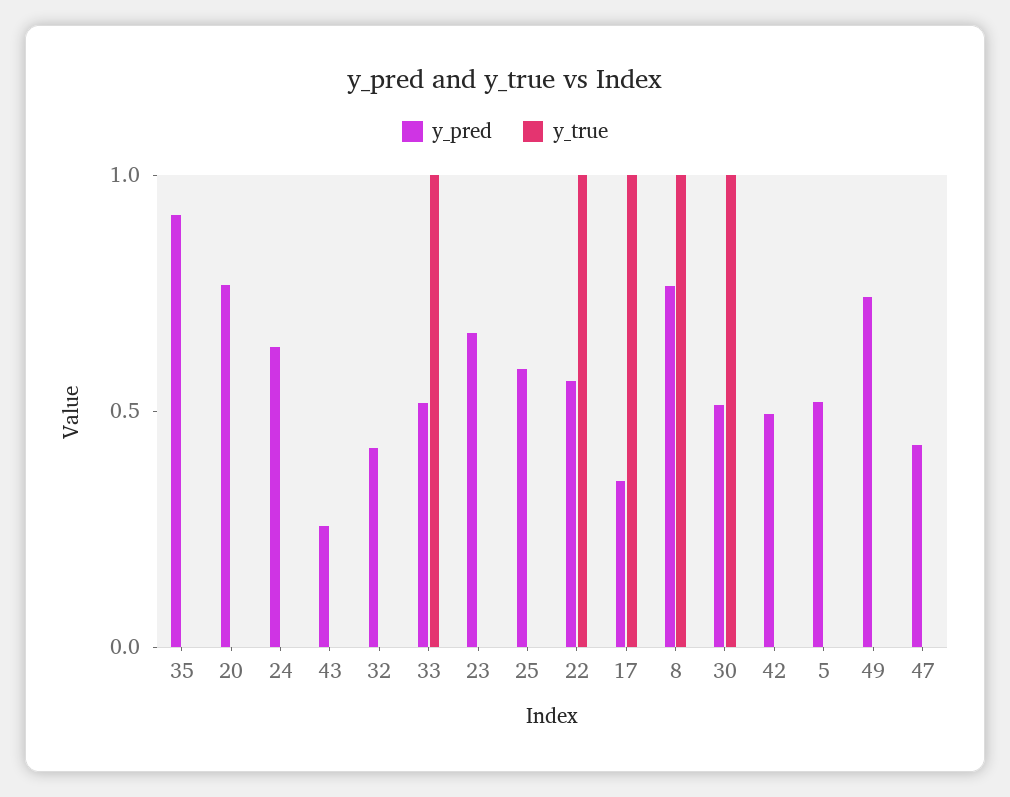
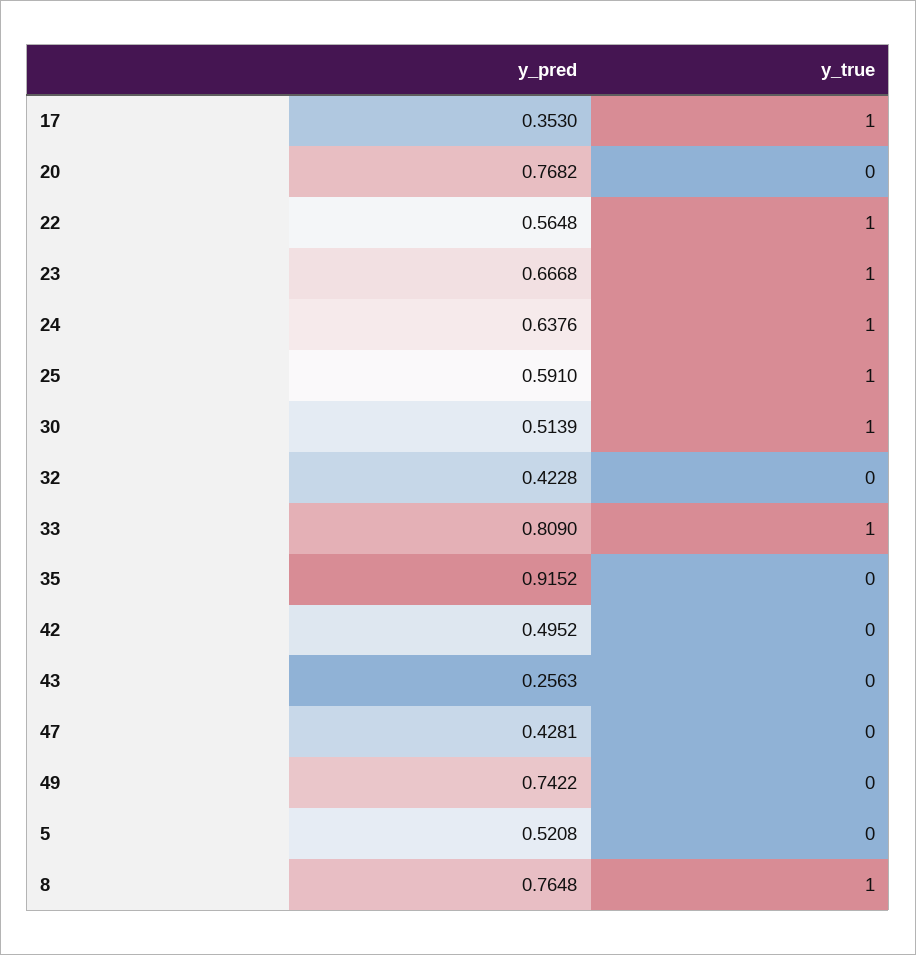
  {
    "y_pred": {
      "35": 0.9152,
      "20": 0.7682,
      "24": 0.6376,
      "43": 0.2563,
      "32": 0.4228,
-     "33": 0.5,
+     "33": 0.809,
      "23": 0.6668,
      "25": 0.591,
      "22": 0.5648,
      "17": 0.353,
      "8": 0.7648,
      "30": 0.5139,
      "42": 0.4952,
      "5": 0.5208,
      "49": 0.7422,
      "47": 0.4281
    },
    "y_true": {
      "35": 0,
      "20": 0,
-     "24": 0,
+     "24": 1,
      "43": 0,
      "32": 0,
      "33": 1,
-     "23": 0,
+     "23": 1,
-     "25": 0,
+     "25": 1,
      "22": 1,
      "17": 1,
      "8": 1,
      "30": 1,
      "42": 0,
      "5": 0,
      "49": 0,
      "47": 0
    }
  }

